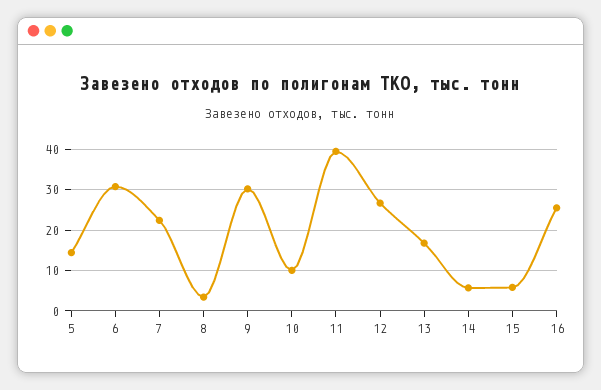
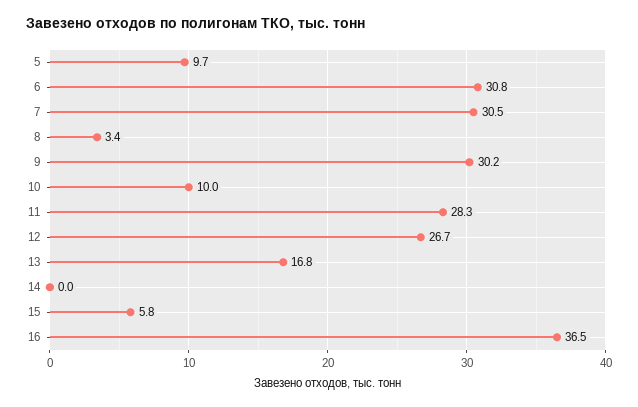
  {
-   "5": 14,
+   "5": 9.7,
    "6": 30.8,
-   "7": 22,
+   "7": 30.5,
    "8": 3.4,
    "9": 30.2,
    "10": 10,
-   "11": 40,
+   "11": 28.3,
    "12": 26.7,
    "13": 16.8,
-   "14": 6,
+   "14": 0,
    "15": 5.8,
-   "16": 26
+   "16": 36.5
  }

